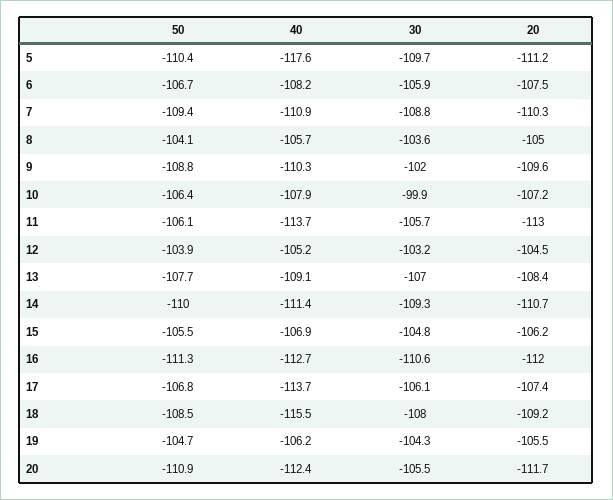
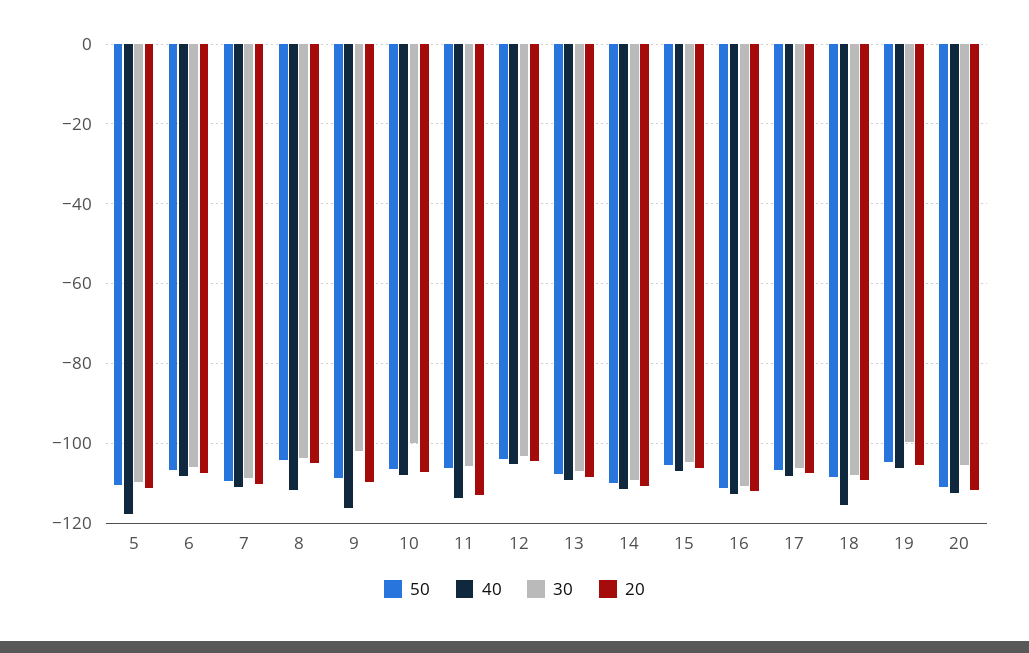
  {
    "50": {
      "5": -110.4,
      "6": -106.7,
      "7": -109.4,
      "8": -104.1,
      "9": -108.8,
      "10": -106.4,
      "11": -106.1,
      "12": -103.9,
      "13": -107.7,
      "14": -110,
      "15": -105.5,
      "16": -111.3,
      "17": -106.8,
      "18": -108.5,
      "19": -104.7,
      "20": -110.9
    },
    "40": {
      "5": -117.6,
      "6": -108.2,
      "7": -110.9,
-     "8": -105.7,
+     "8": -112,
-     "9": -110.3,
+     "9": -116,
      "10": -107.9,
      "11": -113.7,
      "12": -105.2,
      "13": -109.1,
      "14": -111.4,
      "15": -106.9,
      "16": -112.7,
-     "17": -113.7,
+     "17": -108,
      "18": -115.5,
      "19": -106.2,
      "20": -112.4
    },
    "30": {
      "5": -109.7,
      "6": -105.9,
      "7": -108.8,
      "8": -103.6,
      "9": -102,
      "10": -99.9,
      "11": -105.7,
      "12": -103.2,
      "13": -107,
      "14": -109.3,
      "15": -104.8,
      "16": -110.6,
      "17": -106.1,
      "18": -108,
-     "19": -104.3,
+     "19": -100,
      "20": -105.5
    },
    "20": {
      "5": -111.2,
      "6": -107.5,
      "7": -110.3,
      "8": -105,
      "9": -109.6,
      "10": -107.2,
      "11": -113,
      "12": -104.5,
      "13": -108.4,
      "14": -110.7,
      "15": -106.2,
      "16": -112,
      "17": -107.4,
      "18": -109.2,
      "19": -105.5,
      "20": -111.7
    }
  }

